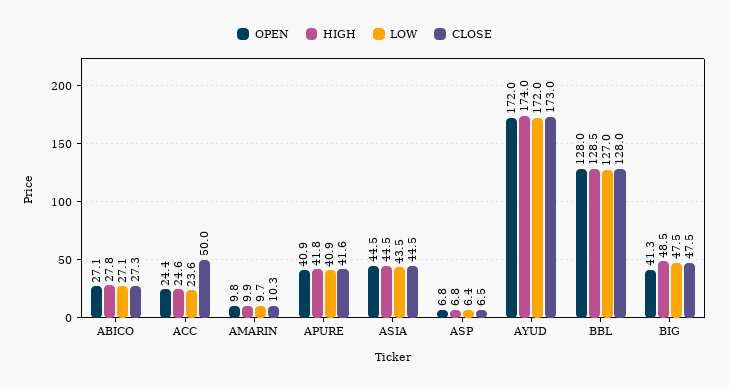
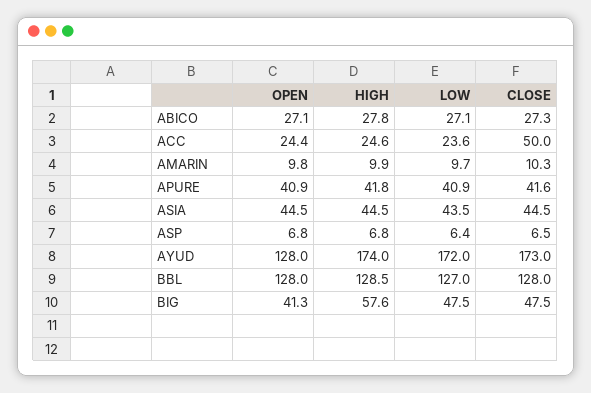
  {
    "OPEN": {
      "ABICO": 27.1,
      "ACC": 24.4,
      "AMARIN": 9.8,
      "APURE": 40.9,
      "ASIA": 44.5,
      "ASP": 6.8,
-     "AYUD": 172,
+     "AYUD": 128,
      "BBL": 128,
      "BIG": 41.3
    },
    "HIGH": {
      "ABICO": 27.8,
      "ACC": 24.6,
      "AMARIN": 9.9,
      "APURE": 41.8,
      "ASIA": 44.5,
      "ASP": 6.8,
      "AYUD": 174,
      "BBL": 128.5,
-     "BIG": 48.5
+     "BIG": 57.6
    },
    "LOW": {
      "ABICO": 27.1,
      "ACC": 23.6,
      "AMARIN": 9.7,
      "APURE": 40.9,
      "ASIA": 43.5,
      "ASP": 6.4,
      "AYUD": 172,
      "BBL": 127,
      "BIG": 47.5
    },
    "CLOSE": {
      "ABICO": 27.3,
      "ACC": 50,
      "AMARIN": 10.3,
      "APURE": 41.6,
      "ASIA": 44.5,
      "ASP": 6.5,
      "AYUD": 173,
      "BBL": 128,
      "BIG": 47.5
    }
  }

